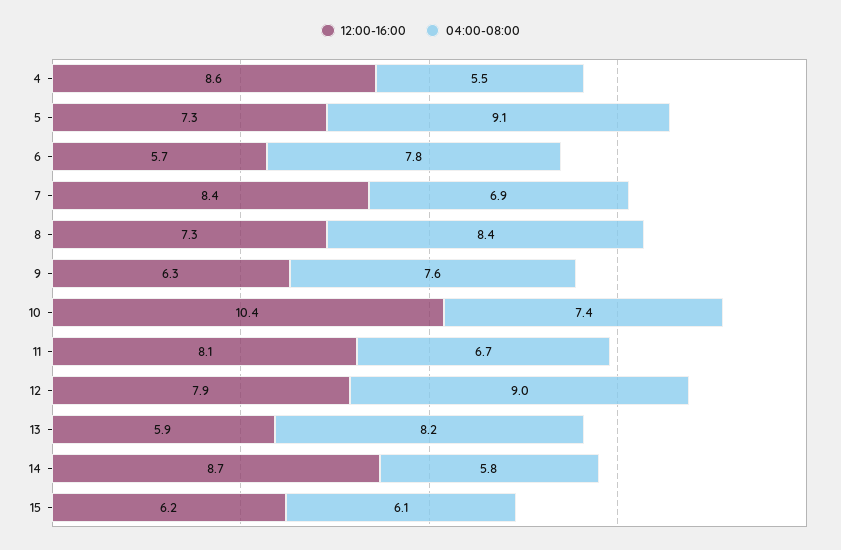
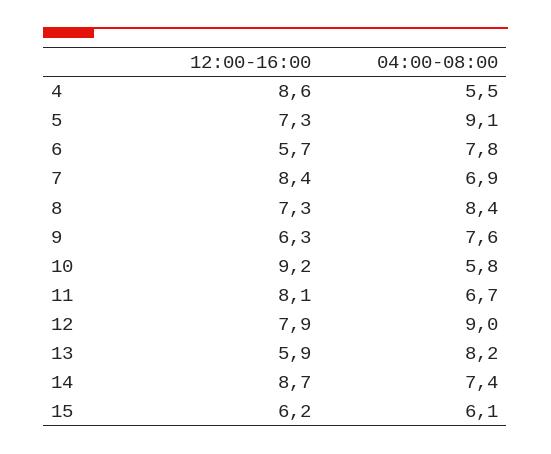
  {
    "12:00-16:00": {
      "4": 8.6,
      "5": 7.3,
      "6": 5.7,
      "7": 8.4,
      "8": 7.3,
      "9": 6.3,
-     "10": 10.4,
+     "10": 9.2,
      "11": 8.1,
      "12": 7.9,
      "13": 5.9,
      "14": 8.7,
      "15": 6.2
    },
    "04:00-08:00": {
      "4": 5.5,
      "5": 9.1,
      "6": 7.8,
      "7": 6.9,
      "8": 8.4,
      "9": 7.6,
-     "10": 7.4,
+     "10": 5.8,
      "11": 6.7,
      "12": 9,
      "13": 8.2,
-     "14": 5.8,
+     "14": 7.4,
      "15": 6.1
    }
  }

